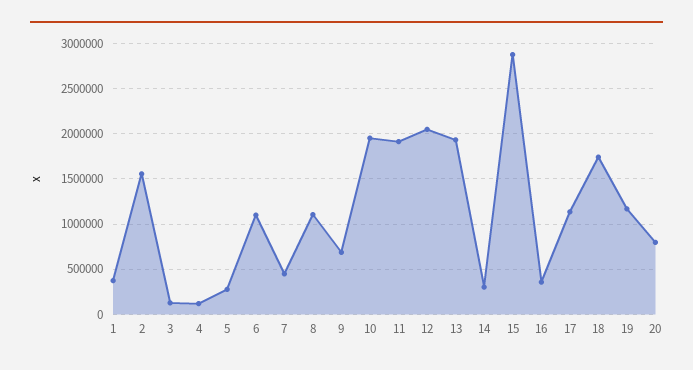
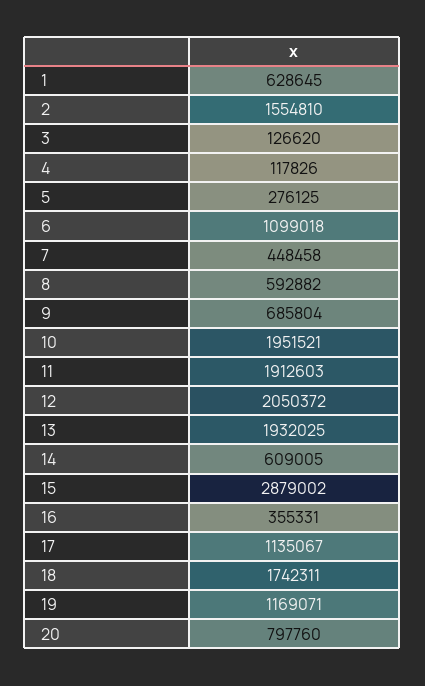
  {
-   "1": 400000,
+   "1": 628645,
    "2": 1554810,
    "3": 126620,
    "4": 117826,
    "5": 276125,
    "6": 1099018,
    "7": 448458,
-   "8": 1100000,
+   "8": 592882,
    "9": 685804,
    "10": 1951521,
    "11": 1912603,
    "12": 2050372,
    "13": 1932025,
-   "14": 300000,
+   "14": 609005,
    "15": 2879002,
    "16": 355331,
    "17": 1135067,
    "18": 1742311,
    "19": 1169071,
    "20": 797760
  }

